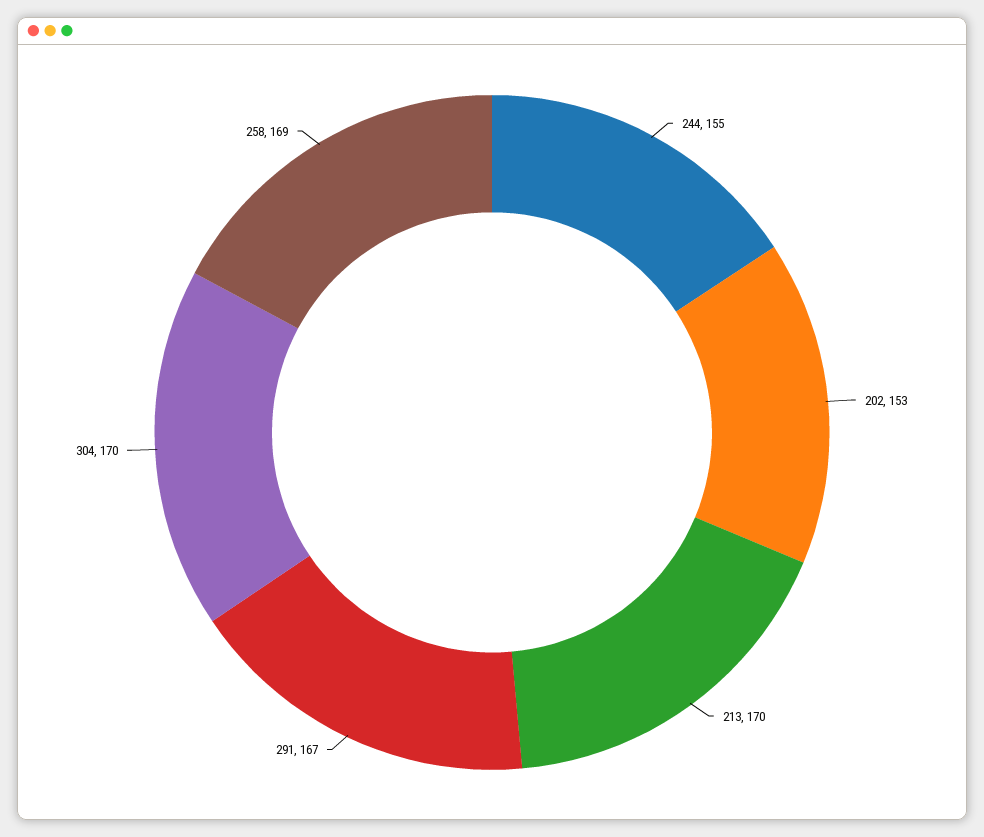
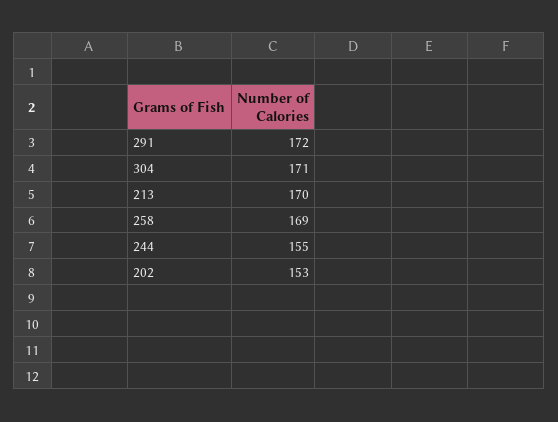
  {
    "244": 155,
    "202": 153,
    "213": 170,
-   "291": 167,
+   "291": 172,
-   "304": 170,
+   "304": 171,
    "258": 169
  }

